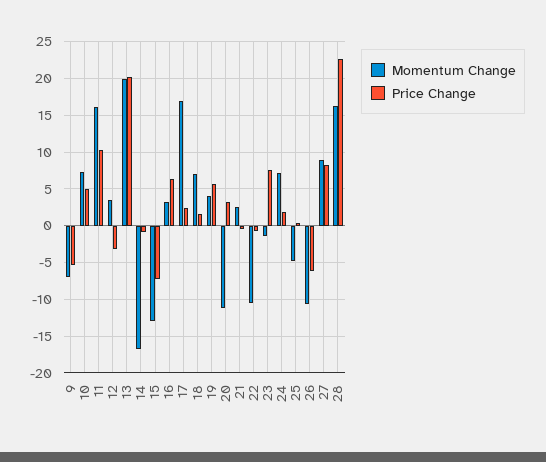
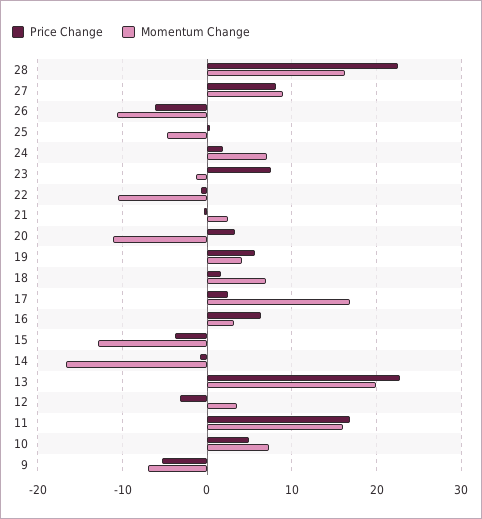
  {
    "Momentum Change": {
      "9": -7,
      "10": 7,
      "11": 16,
      "12": 4,
      "13": 20,
      "14": -17,
      "15": -13,
      "16": 3,
      "17": 17,
      "18": 7,
      "19": 4,
      "20": -11,
      "21": 2,
      "22": -11,
      "23": -1,
      "24": 7,
      "25": -5,
      "26": -11,
      "27": 9,
      "28": 16
    },
    "Price Change": {
      "9": -5,
      "10": 5,
-     "11": 10,
+     "11": 17,
      "12": -3,
-     "13": 20,
+     "13": 23,
      "14": -1,
-     "15": -7,
+     "15": -4,
      "16": 6,
      "17": 2,
      "18": 2,
      "19": 6,
      "20": 3,
      "21": 0,
      "22": -1,
      "23": 8,
      "24": 2,
      "25": 0,
      "26": -6,
      "27": 8,
      "28": 23
    }
  }

